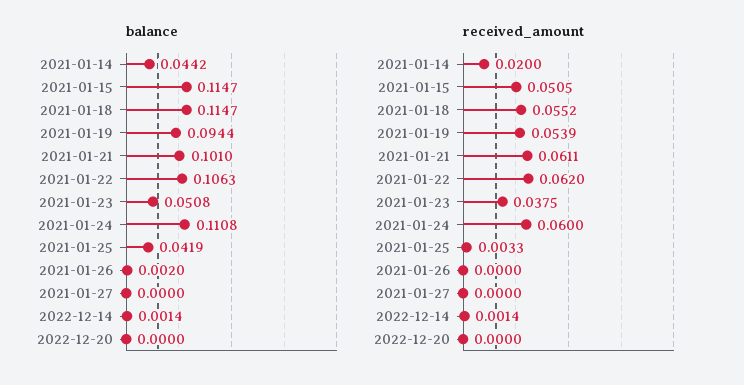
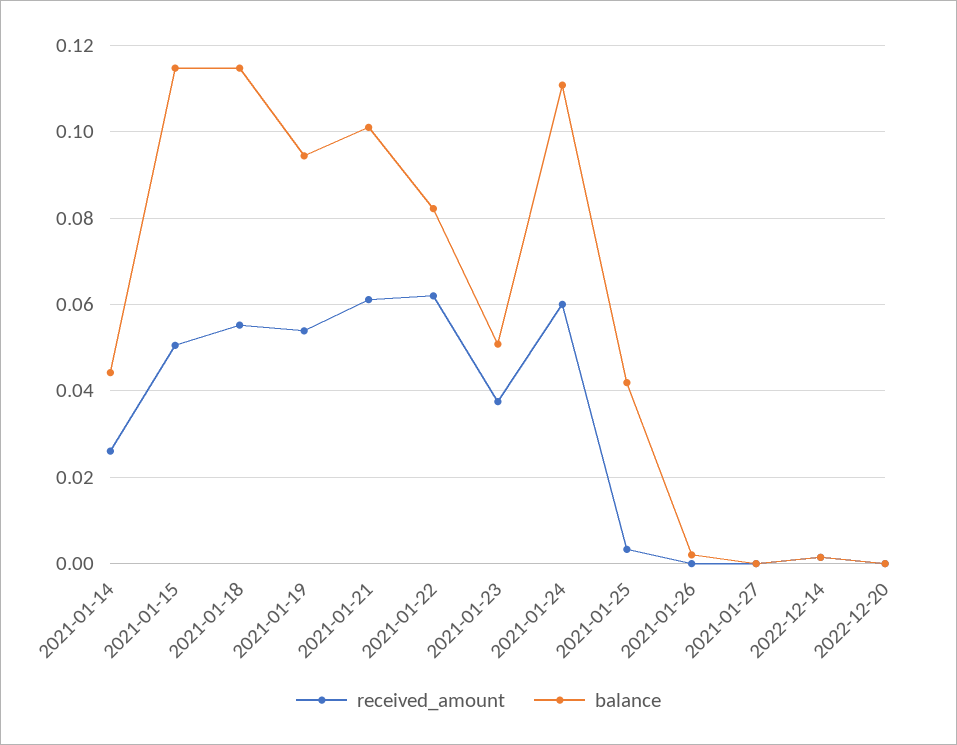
  {
    "balance": {
      "2021-01-14": 0.0442,
      "2021-01-15": 0.1147,
      "2021-01-18": 0.1147,
      "2021-01-19": 0.0944,
      "2021-01-21": 0.101,
-     "2021-01-22": 0.1063,
+     "2021-01-22": 0.082,
      "2021-01-23": 0.0508,
      "2021-01-24": 0.1108,
      "2021-01-25": 0.0419,
      "2021-01-26": 0.002,
      "2021-01-27": 0,
      "2022-12-14": 0.0014,
      "2022-12-20": 0
    },
    "received_amount": {
-     "2021-01-14": 0.02,
+     "2021-01-14": 0.026,
      "2021-01-15": 0.0505,
      "2021-01-18": 0.0552,
      "2021-01-19": 0.0539,
      "2021-01-21": 0.0611,
      "2021-01-22": 0.062,
      "2021-01-23": 0.0375,
      "2021-01-24": 0.06,
      "2021-01-25": 0.0033,
      "2021-01-26": 0,
      "2021-01-27": 0,
      "2022-12-14": 0.0014,
      "2022-12-20": 0
    }
  }

